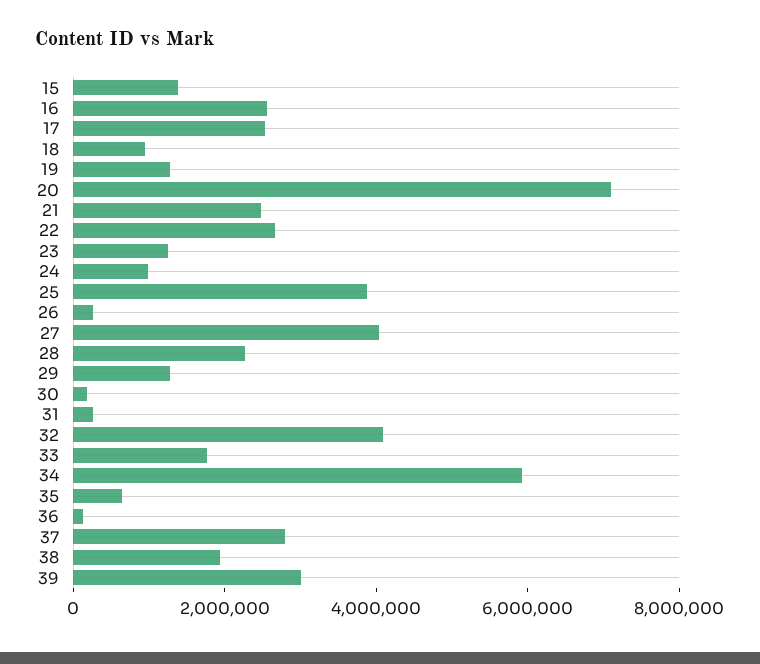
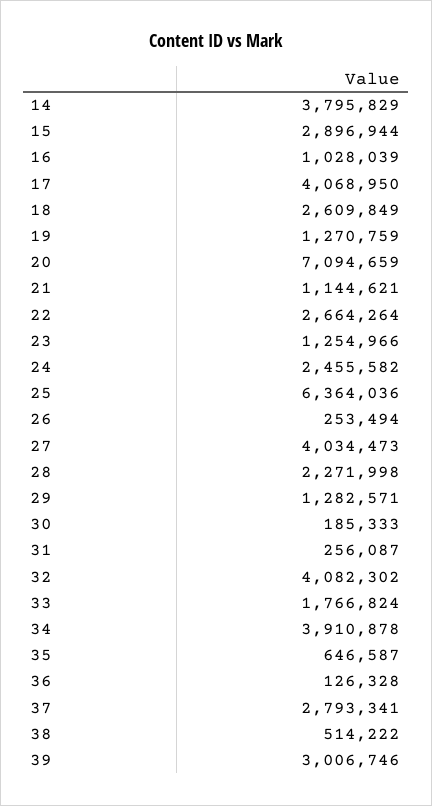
  {
-   "15": 1500000,
+   "15": 2896944,
-   "16": 2500000,
+   "16": 1028039,
-   "17": 2500000,
+   "17": 4068950,
-   "18": 1000000,
+   "18": 2609849,
    "19": 1270759,
    "20": 7094659,
-   "21": 2500000,
+   "21": 1144621,
    "22": 2664264,
    "23": 1254966,
-   "24": 1000000,
+   "24": 2455582,
-   "25": 4000000,
+   "25": 6364036,
    "26": 253494,
    "27": 4034473,
    "28": 2271998,
    "29": 1282571,
    "30": 185333,
    "31": 256087,
    "32": 4082302,
    "33": 1766824,
-   "34": 6000000,
+   "34": 3910878,
    "35": 646587,
    "36": 126328,
    "37": 2793341,
-   "38": 2000000,
+   "38": 514222,
-   "39": 3006746
+   "39": 3006746,
+   "14": 3795829
  }

